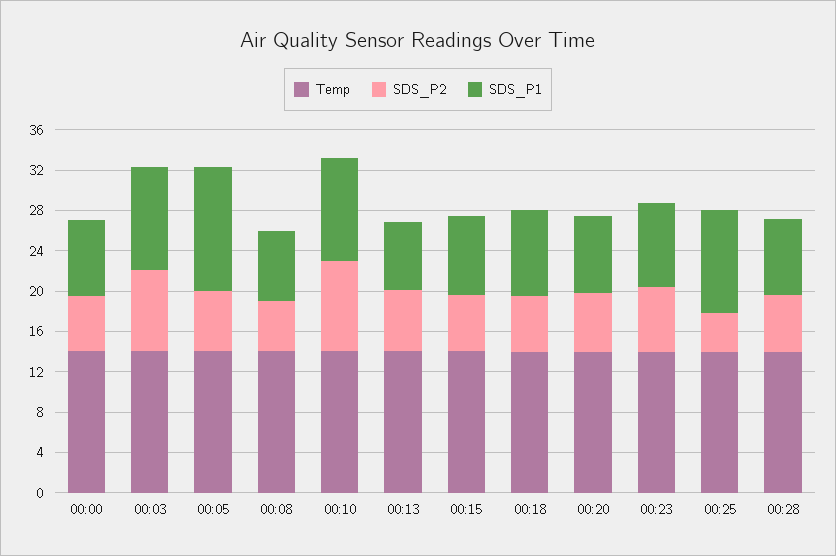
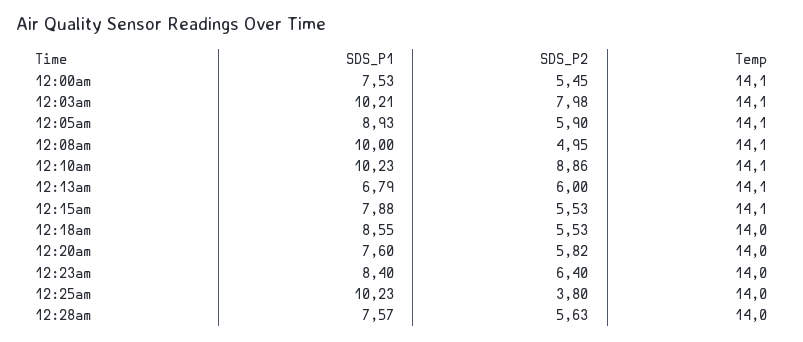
  {
    "Temp": {
      "00:00": 14.1,
      "00:03": 14.1,
      "00:05": 14.1,
      "00:08": 14.1,
      "00:10": 14.1,
      "00:13": 14.1,
      "00:15": 14.1,
      "00:18": 14,
      "00:20": 14,
      "00:23": 14,
      "00:25": 14,
      "00:28": 14
    },
    "SDS_P2": {
      "00:00": 5.45,
      "00:03": 7.98,
      "00:05": 5.9,
      "00:08": 4.95,
      "00:10": 8.86,
      "00:13": 6,
      "00:15": 5.53,
      "00:18": 5.53,
      "00:20": 5.82,
      "00:23": 6.4,
      "00:25": 3.8,
      "00:28": 5.63
    },
    "SDS_P1": {
      "00:00": 7.53,
      "00:03": 10.21,
-     "00:05": 12,
+     "00:05": 8.93,
-     "00:08": 7,
+     "00:08": 10,
      "00:10": 10.23,
      "00:13": 6.79,
      "00:15": 7.88,
      "00:18": 8.55,
      "00:20": 7.6,
      "00:23": 8.4,
      "00:25": 10.23,
      "00:28": 7.57
    }
  }

